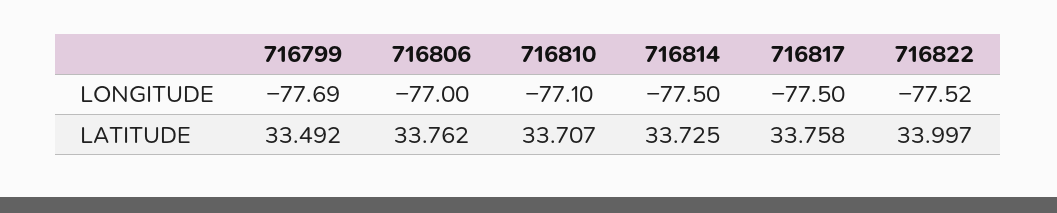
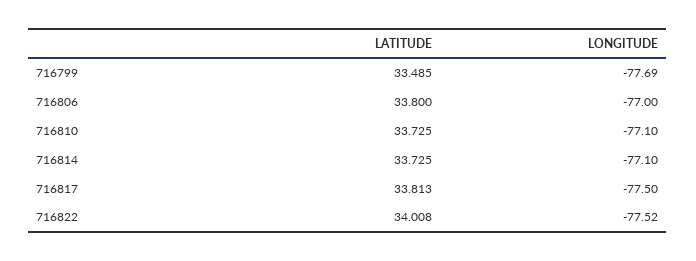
  {
    "716799": {
      "LONGITUDE": -77.69,
-     "LATITUDE": 33.492
+     "LATITUDE": 33.485
    },
    "716806": {
      "LONGITUDE": -77,
-     "LATITUDE": 33.762
+     "LATITUDE": 33.8
    },
    "716810": {
      "LONGITUDE": -77.1,
-     "LATITUDE": 33.707
+     "LATITUDE": 33.725
    },
    "716814": {
-     "LONGITUDE": -77.5,
+     "LONGITUDE": -77.1,
      "LATITUDE": 33.725
    },
    "716817": {
      "LONGITUDE": -77.5,
-     "LATITUDE": 33.758
+     "LATITUDE": 33.813
    },
    "716822": {
      "LONGITUDE": -77.52,
-     "LATITUDE": 33.997
+     "LATITUDE": 34.008
    }
  }

